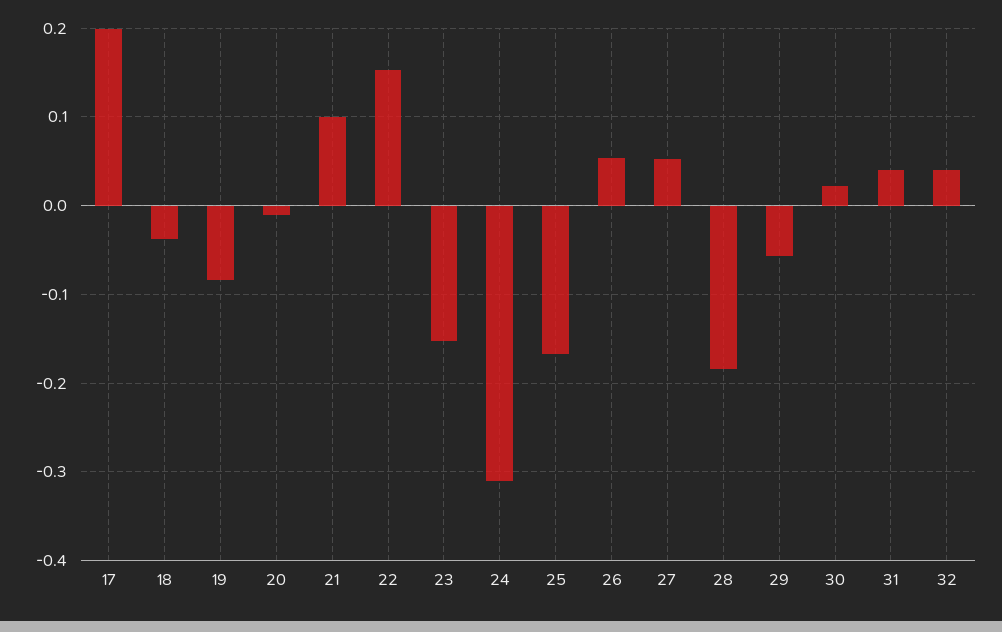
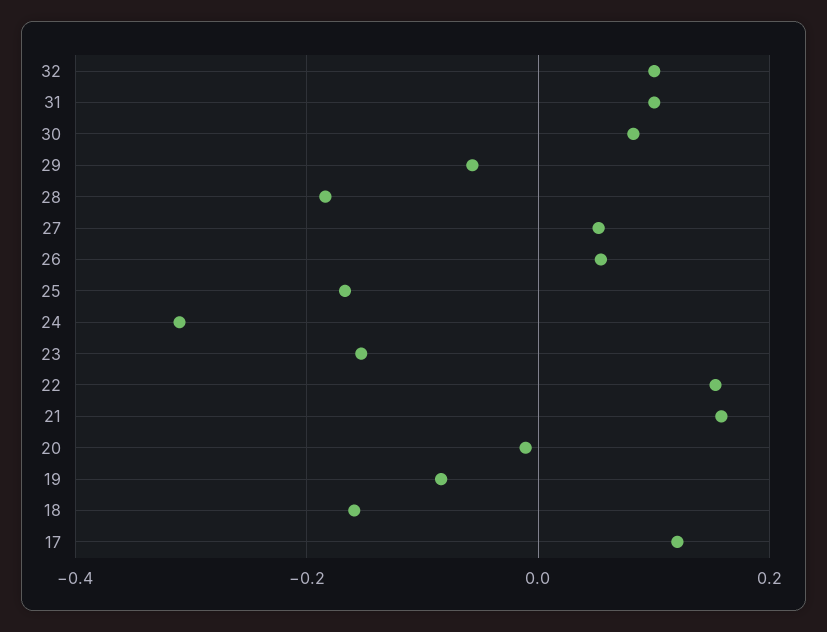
  {
-   "17": 0.2,
+   "17": 0.12,
-   "18": -0.04,
+   "18": -0.16,
    "19": -0.08,
    "20": -0.01,
-   "21": 0.1,
+   "21": 0.16,
    "22": 0.15,
    "23": -0.15,
    "24": -0.31,
    "25": -0.17,
    "26": 0.05,
    "27": 0.05,
    "28": -0.18,
    "29": -0.06,
-   "30": 0.02,
+   "30": 0.08,
-   "31": 0.04,
+   "31": 0.1,
-   "32": 0.04
+   "32": 0.1
  }

